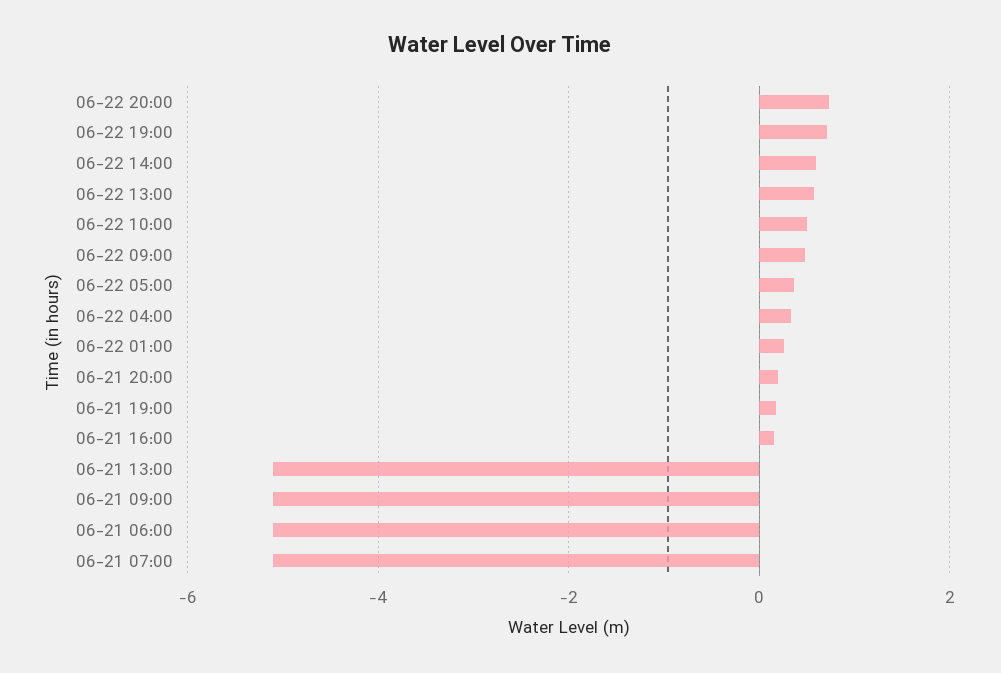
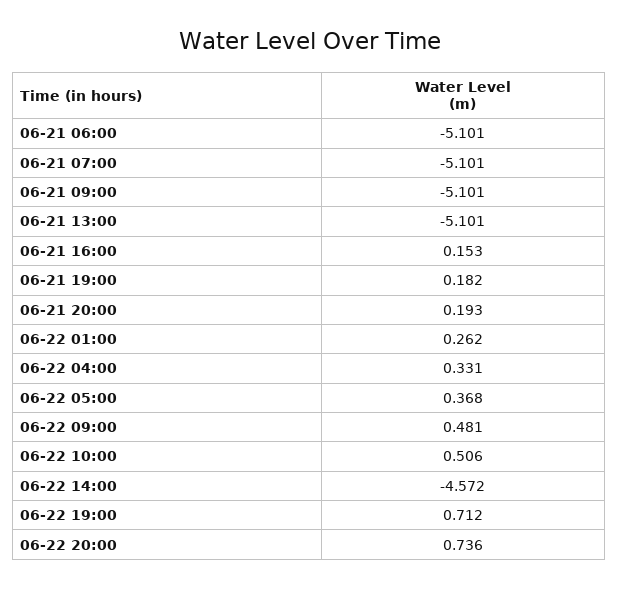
  {
    "06-22 20:00": 0.736,
    "06-22 19:00": 0.712,
-   "06-22 14:00": 0.6,
+   "06-22 14:00": -4.572,
-   "06-22 13:00": 0.6,
    "06-22 10:00": 0.506,
    "06-22 09:00": 0.481,
    "06-22 05:00": 0.368,
    "06-22 04:00": 0.331,
    "06-22 01:00": 0.262,
    "06-21 20:00": 0.193,
    "06-21 19:00": 0.182,
    "06-21 16:00": 0.153,
    "06-21 13:00": -5.101,
    "06-21 09:00": -5.101,
    "06-21 06:00": -5.101,
    "06-21 07:00": -5.101
  }

